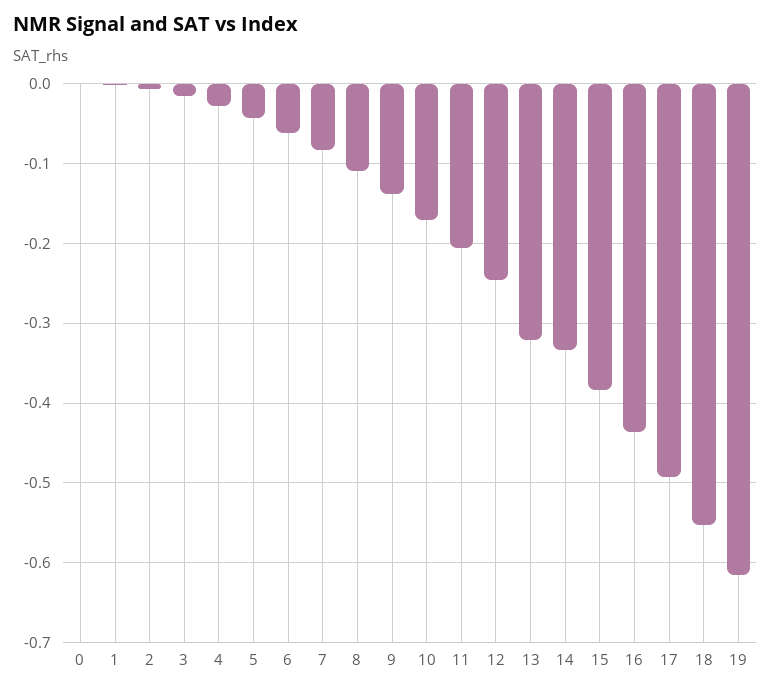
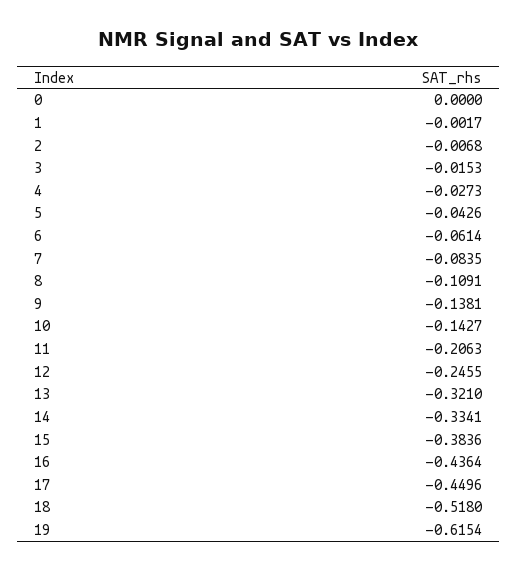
  {
    "0": 0,
    "1": -0.0017,
    "2": -0.0068,
    "3": -0.0153,
    "4": -0.0273,
    "5": -0.0426,
    "6": -0.0614,
    "7": -0.0835,
    "8": -0.1091,
    "9": -0.1381,
-   "10": -0.17,
+   "10": -0.1427,
    "11": -0.2063,
    "12": -0.2455,
    "13": -0.321,
    "14": -0.3341,
    "15": -0.3836,
    "16": -0.4364,
-   "17": -0.49,
+   "17": -0.4496,
-   "18": -0.55,
+   "18": -0.518,
    "19": -0.6154
  }

